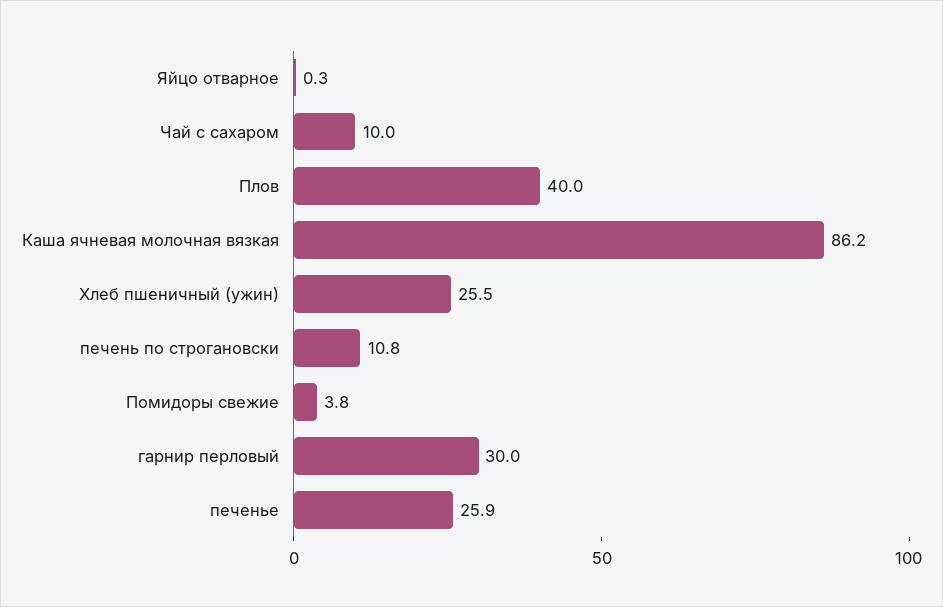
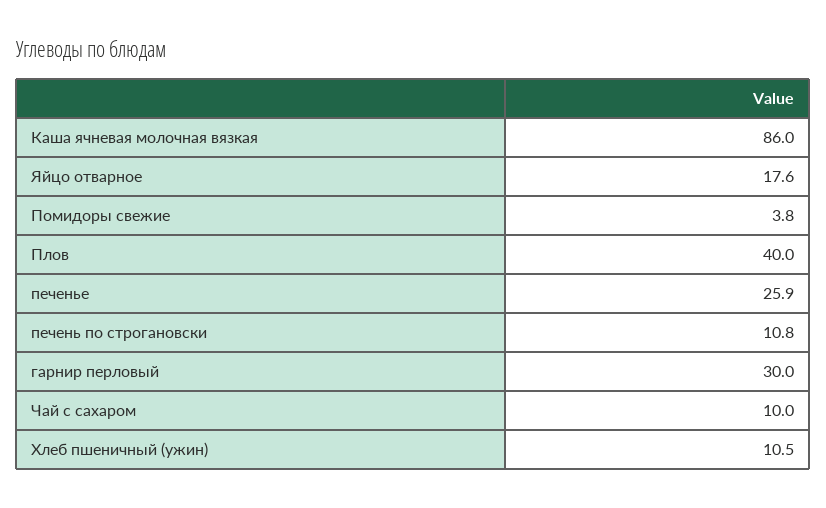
  {
-   "Яйцо отварное": 0.3,
+   "Яйцо отварное": 17.6,
    "Чай с сахаром": 10,
    "Плов": 40,
-   "Каша ячневая молочная вязкая": 86.2,
+   "Каша ячневая молочная вязкая": 86,
-   "Хлеб пшеничный (ужин)": 25.5,
+   "Хлеб пшеничный (ужин)": 10.5,
    "печень по строгановски": 10.8,
    "Помидоры свежие": 3.8,
    "гарнир перловый": 30,
    "печенье": 25.9
  }

